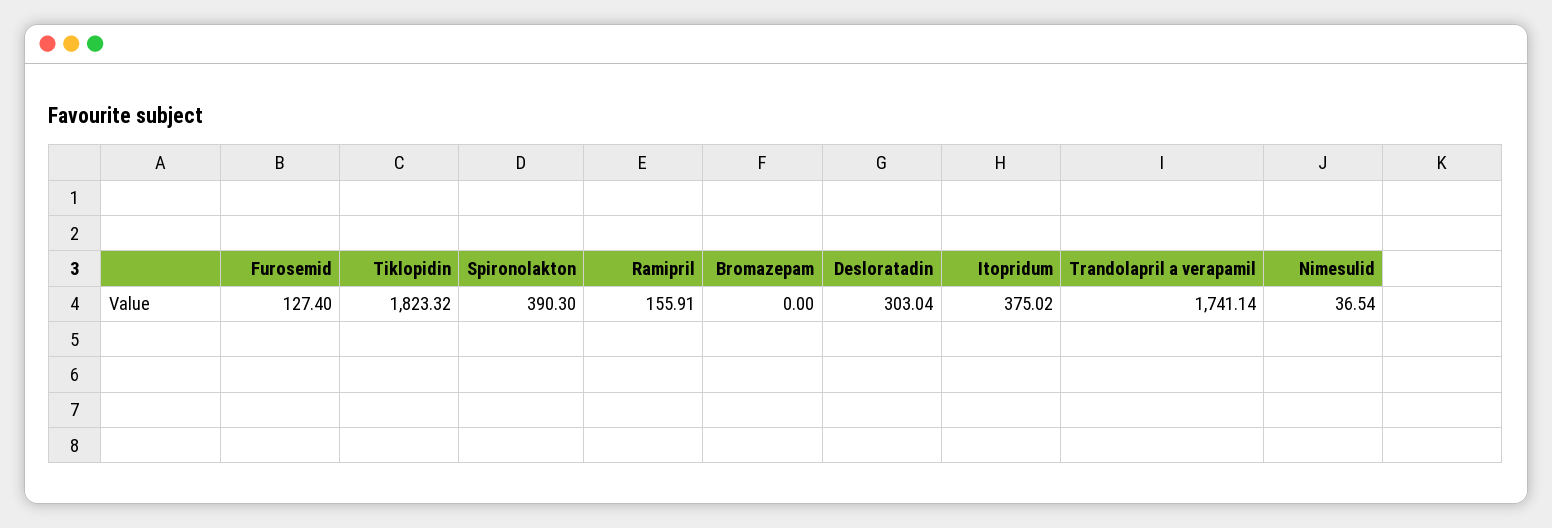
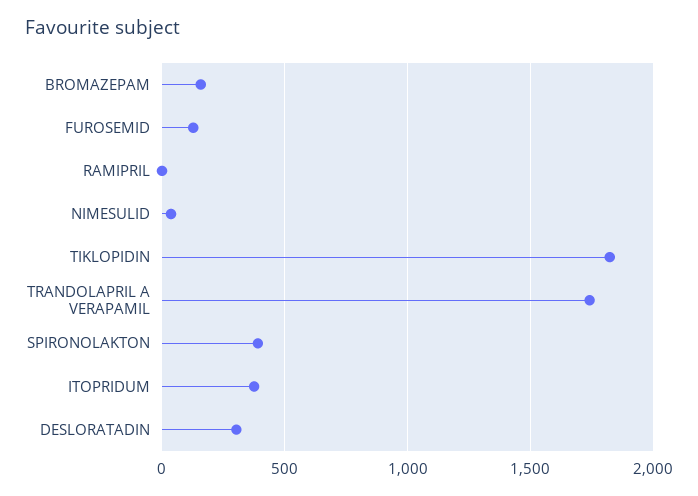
  {
    "Furosemid": 127.4,
    "Tiklopidin": 1823.32,
    "Spironolakton": 390.3,
-   "Ramipril": 155.91,
+   "Ramipril": 0,
-   "Bromazepam": 0,
+   "Bromazepam": 150,
    "Desloratadin": 303.04,
    "Itopridum": 375.02,
    "Trandolapril a verapamil": 1741.14,
    "Nimesulid": 36.54
  }

